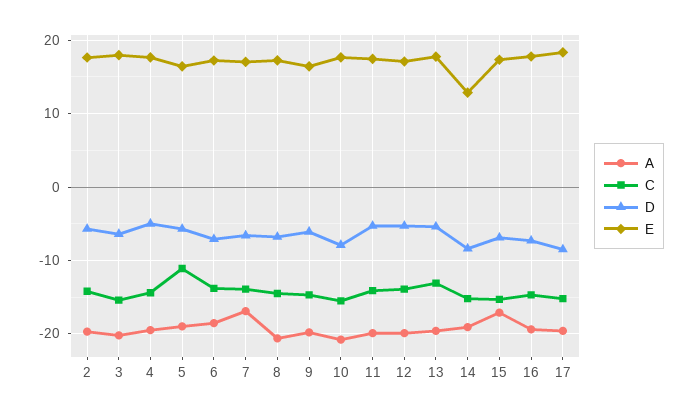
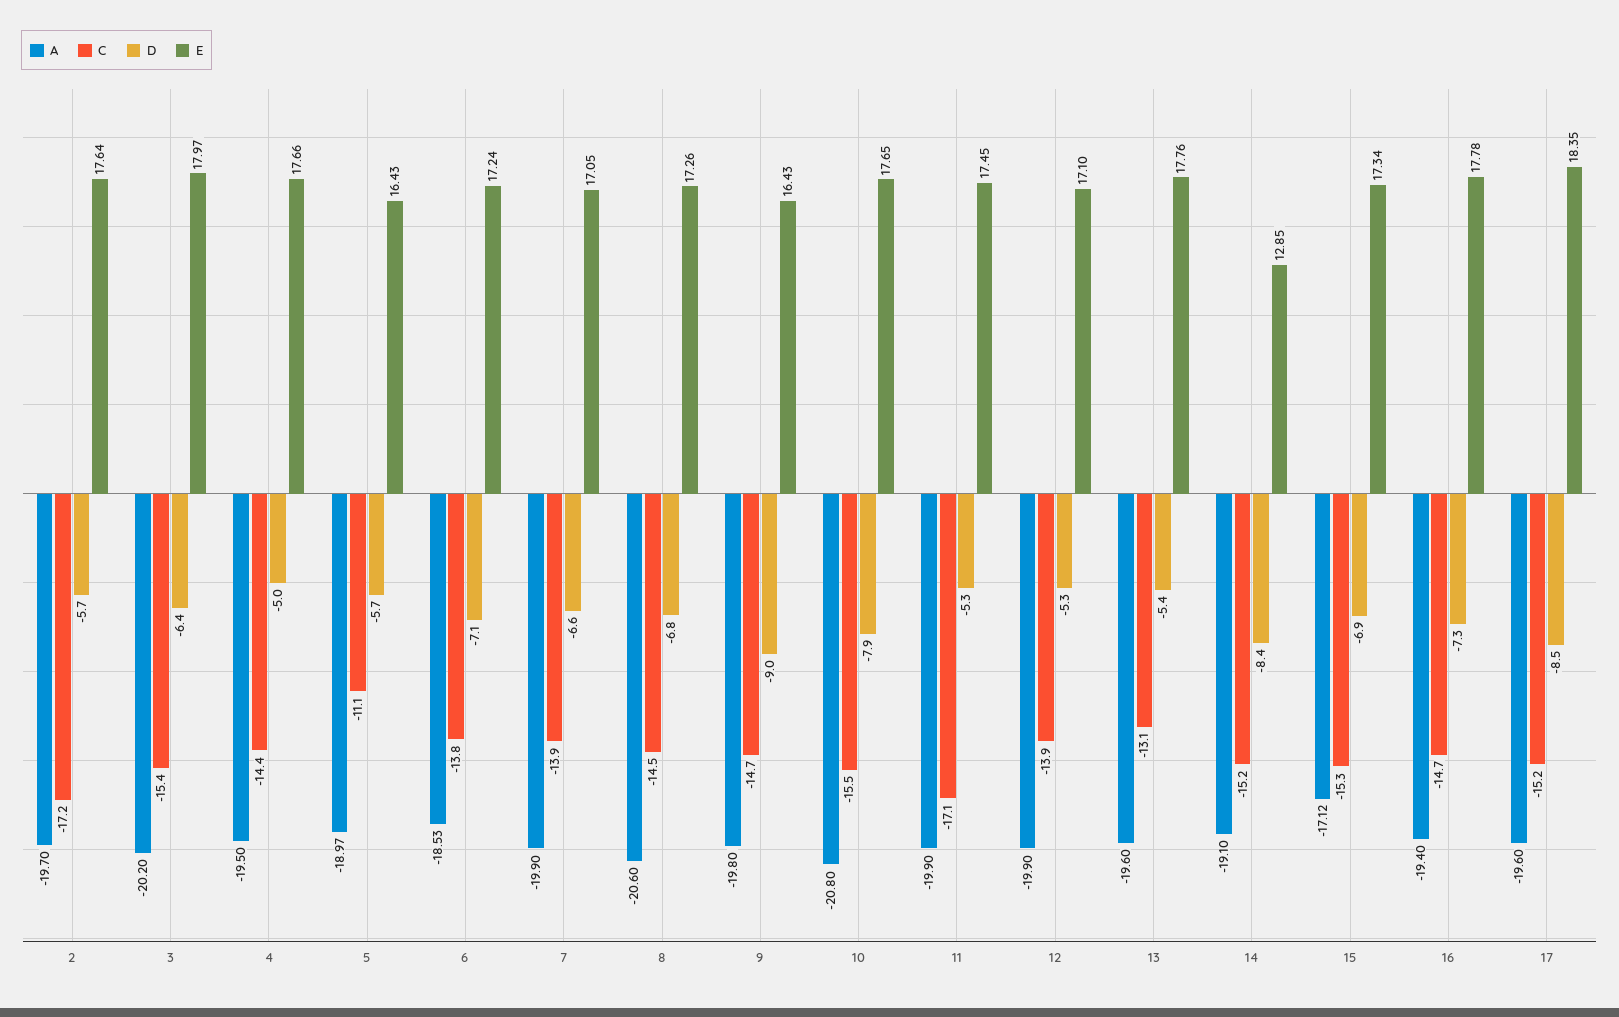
  {
    "A": {
      "2": -19.7,
      "3": -20.2,
      "4": -19.5,
      "5": -18.97,
      "6": -18.53,
-     "7": -17,
+     "7": -19.9,
      "8": -20.6,
      "9": -19.8,
      "10": -20.8,
      "11": -19.9,
      "12": -19.9,
      "13": -19.6,
      "14": -19.1,
      "15": -17.12,
      "16": -19.4,
      "17": -19.6
    },
    "C": {
-     "2": -14,
+     "2": -17.2,
      "3": -15.4,
      "4": -14.4,
      "5": -11.1,
      "6": -13.8,
      "7": -13.9,
      "8": -14.5,
      "9": -14.7,
      "10": -15.5,
-     "11": -14,
+     "11": -17.1,
      "12": -13.9,
      "13": -13.1,
      "14": -15.2,
      "15": -15.3,
      "16": -14.7,
      "17": -15.2
    },
    "D": {
      "2": -5.7,
      "3": -6.4,
      "4": -5,
      "5": -5.7,
      "6": -7.1,
      "7": -6.6,
      "8": -6.8,
-     "9": -6,
+     "9": -9,
      "10": -7.9,
      "11": -5.3,
      "12": -5.3,
      "13": -5.4,
      "14": -8.4,
      "15": -6.9,
      "16": -7.3,
      "17": -8.5
    },
    "E": {
      "2": 17.64,
      "3": 17.97,
      "4": 17.66,
      "5": 16.43,
      "6": 17.24,
      "7": 17.05,
      "8": 17.26,
      "9": 16.43,
      "10": 17.65,
      "11": 17.45,
      "12": 17.1,
      "13": 17.76,
      "14": 12.85,
      "15": 17.34,
      "16": 17.78,
      "17": 18.35
    }
  }

